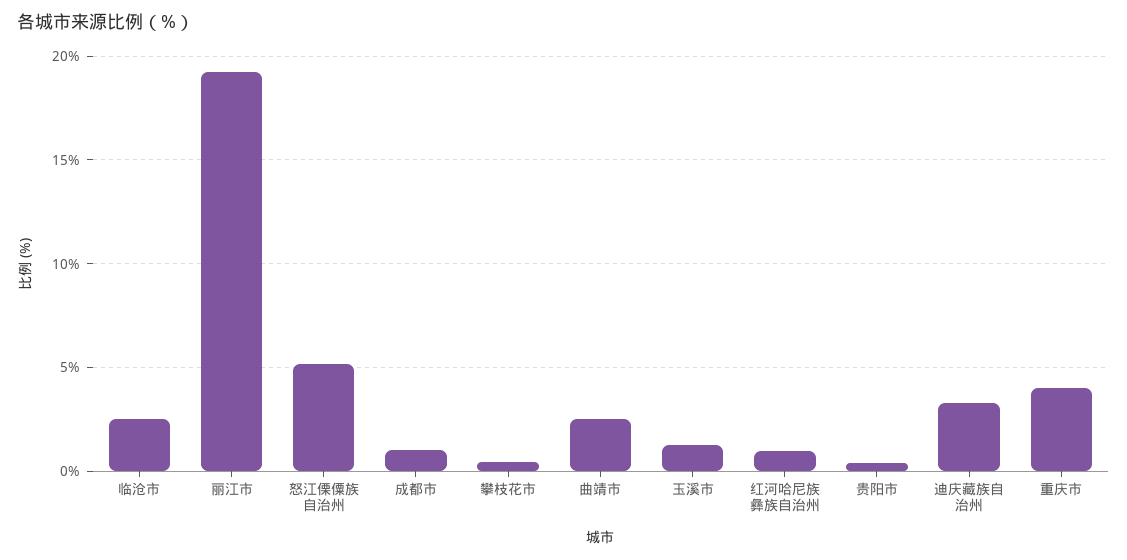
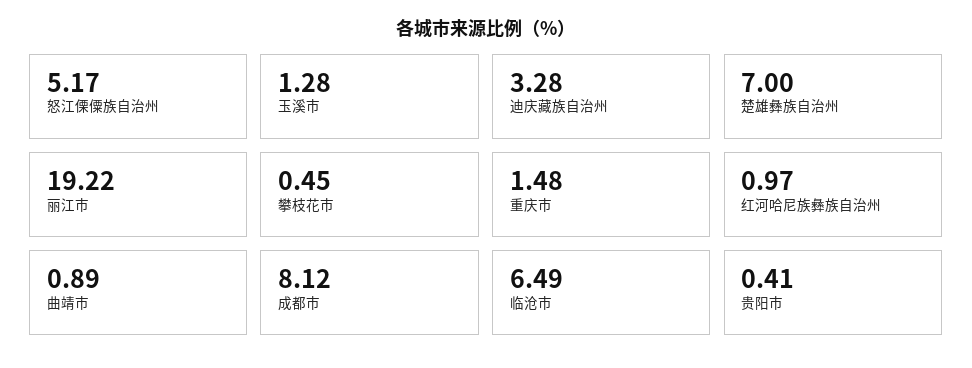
  {
-   "临沧市": 2.5,
+   "临沧市": 6.49,
    "丽江市": 19.22,
    "怒江傈僳族自治州": 5.17,
-   "成都市": 1,
+   "成都市": 8.12,
    "攀枝花市": 0.45,
-   "曲靖市": 2.5,
+   "曲靖市": 0.89,
    "玉溪市": 1.28,
    "红河哈尼族彝族自治州": 0.97,
    "贵阳市": 0.41,
    "迪庆藏族自治州": 3.28,
-   "重庆市": 4
+   "重庆市": 1.48,
+   "楚雄彝族自治州": 7
  }

